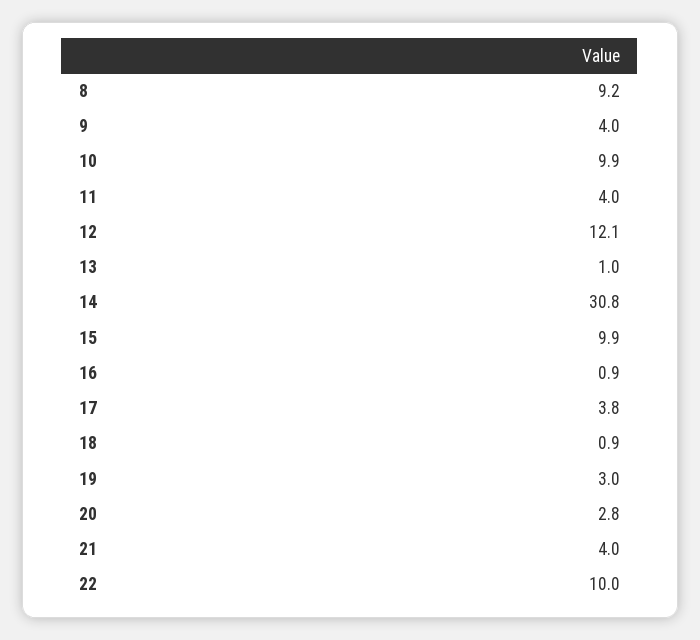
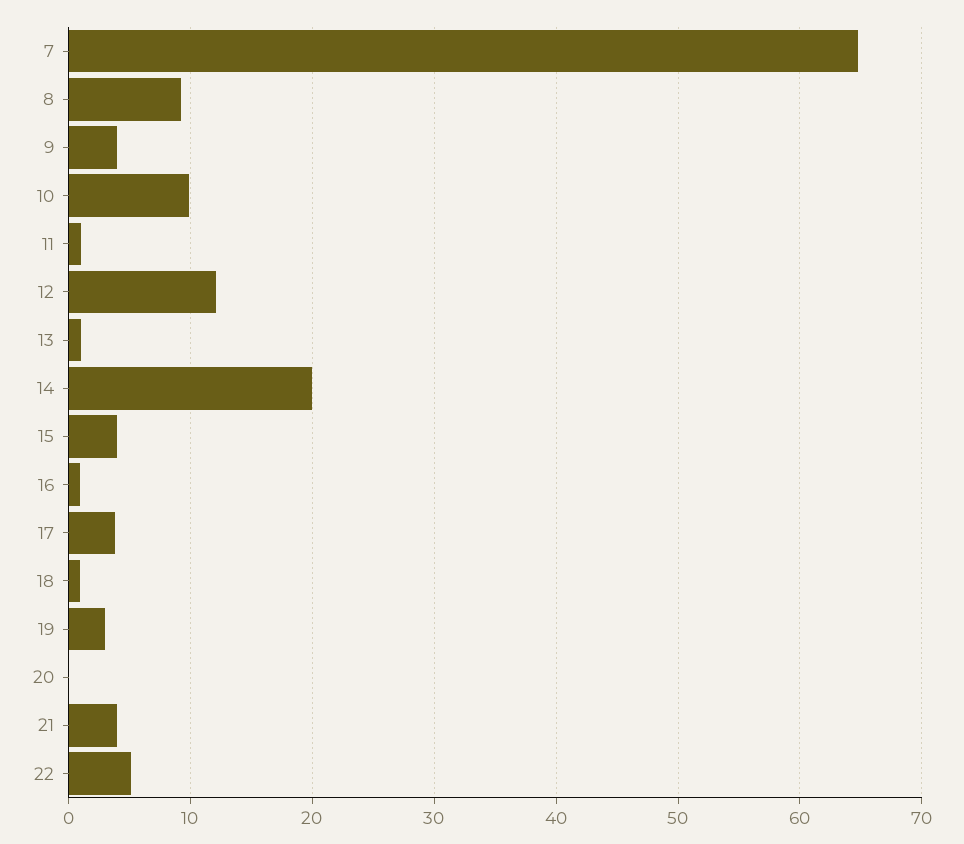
  {
    "8": 9.2,
    "9": 4,
    "10": 9.9,
-   "11": 4,
+   "11": 1,
    "12": 12.1,
    "13": 1,
-   "14": 30.8,
+   "14": 20,
-   "15": 9.9,
+   "15": 4,
    "16": 0.9,
    "17": 3.8,
    "18": 0.9,
    "19": 3,
-   "20": 2.8,
+   "20": 0,
    "21": 4,
-   "22": 10
+   "22": 5,
+   "7": 65
  }

